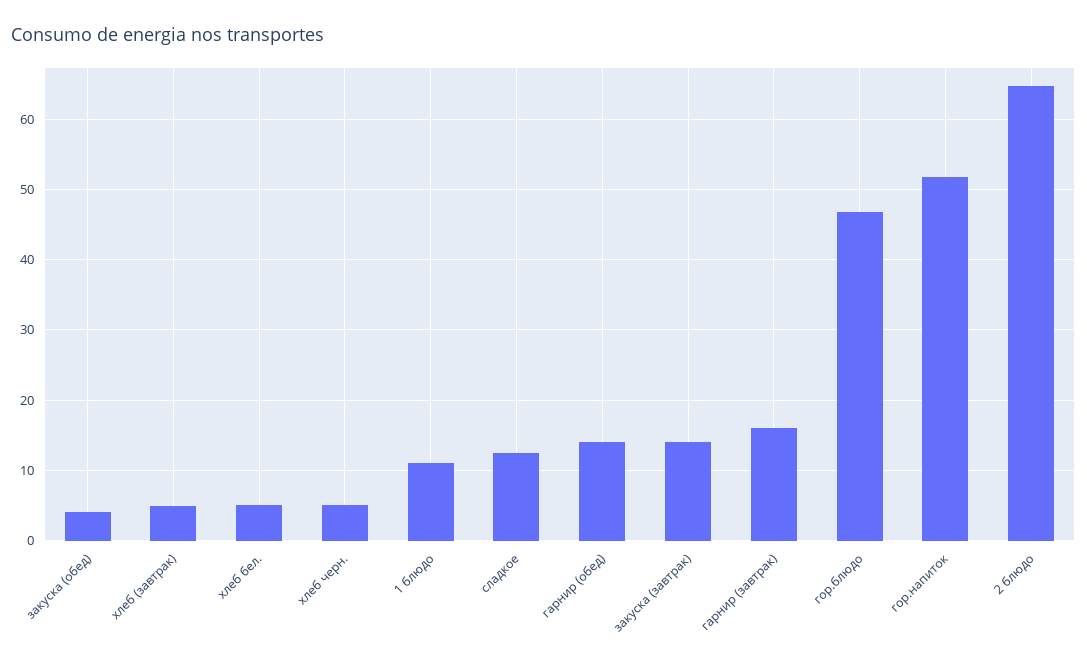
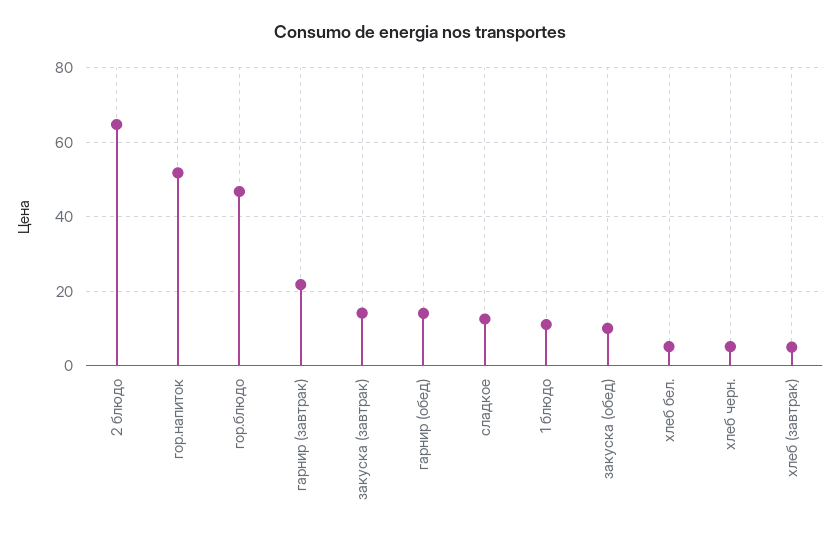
  {
-   "закуска (обед)": 4,
+   "закуска (обед)": 10,
    "хлеб (завтрак)": 5,
    "хлеб бел.": 5,
    "хлеб черн.": 5,
    "1 блюдо": 11,
    "сладкое": 13,
    "гарнир (обед)": 14,
    "закуска (завтрак)": 14,
-   "гарнир (завтрак)": 16,
+   "гарнир (завтрак)": 22,
    "гор.блюдо": 47,
    "гор.напиток": 52,
    "2 блюдо": 65
  }

